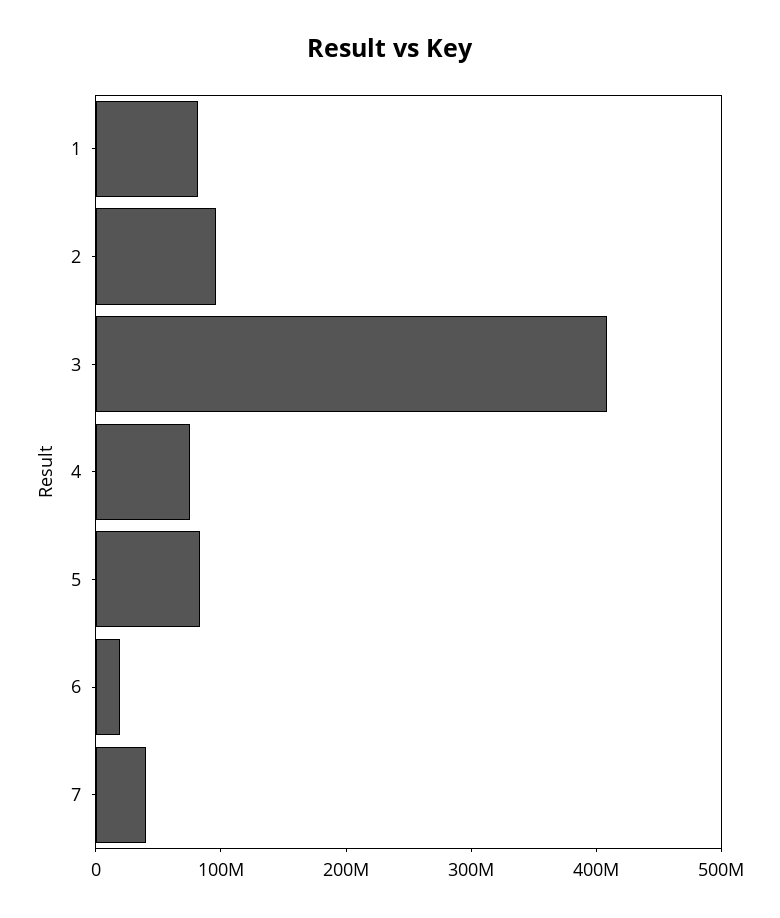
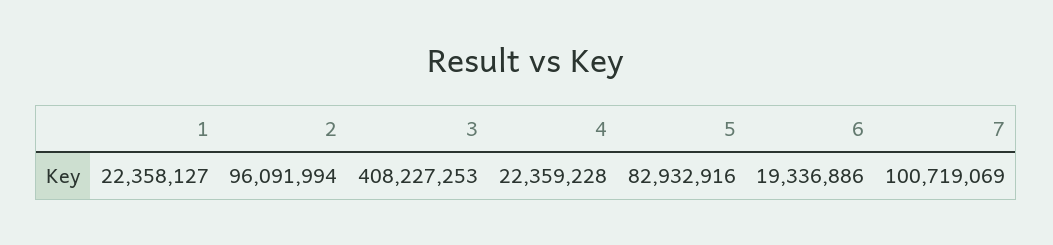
  {
-   "1": 80000000,
+   "1": 22358127,
    "2": 96091994,
    "3": 408227253,
-   "4": 80000000,
+   "4": 22359228,
    "5": 82932916,
    "6": 19336886,
-   "7": 40000000
+   "7": 100719069
  }

